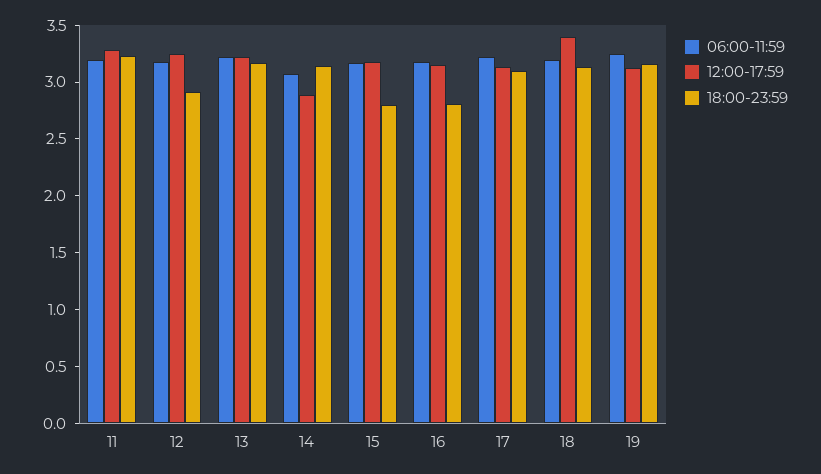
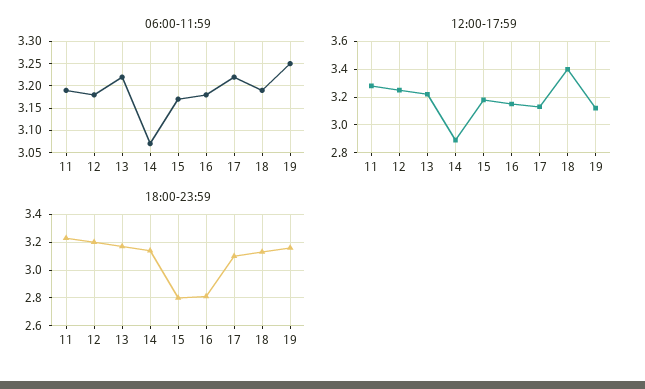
  {
    "06:00-11:59": {
      "11": 3.2,
      "12": 3.2,
      "13": 3.2,
      "14": 3.05,
      "15": 3.15,
      "16": 3.2,
      "17": 3.2,
      "18": 3.2,
      "19": 3.25
    },
    "12:00-17:59": {
      "11": 3.3,
      "12": 3.25,
      "13": 3.2,
      "14": 2.9,
      "15": 3.2,
      "16": 3.15,
      "17": 3.15,
      "18": 3.4,
      "19": 3.1
    },
    "18:00-23:59": {
      "11": 3.25,
-     "12": 2.9,
+     "12": 3.2,
      "13": 3.15,
      "14": 3.15,
      "15": 2.8,
      "16": 2.8,
      "17": 3.1,
      "18": 3.15,
      "19": 3.15
    }
  }

